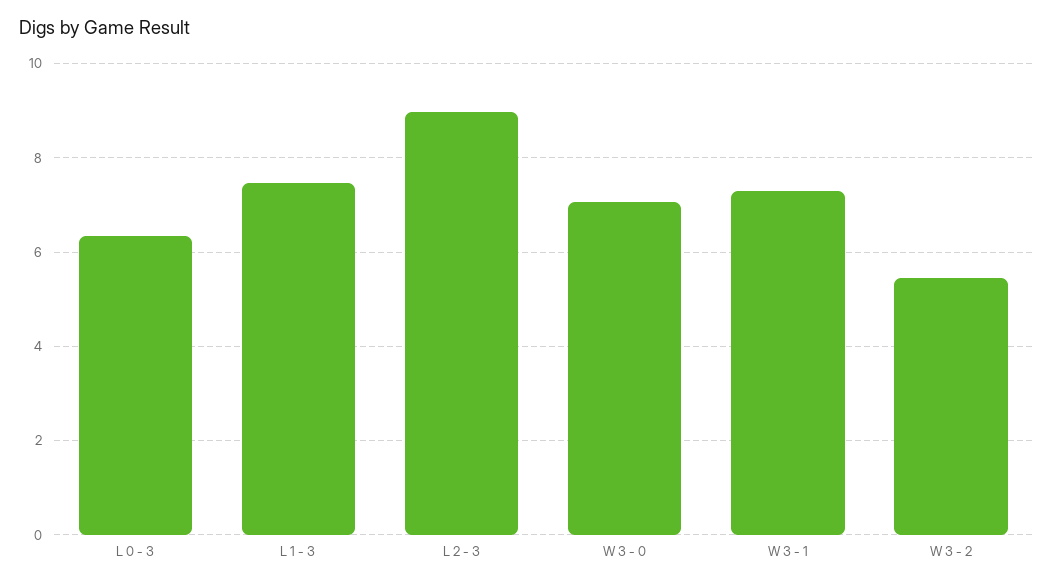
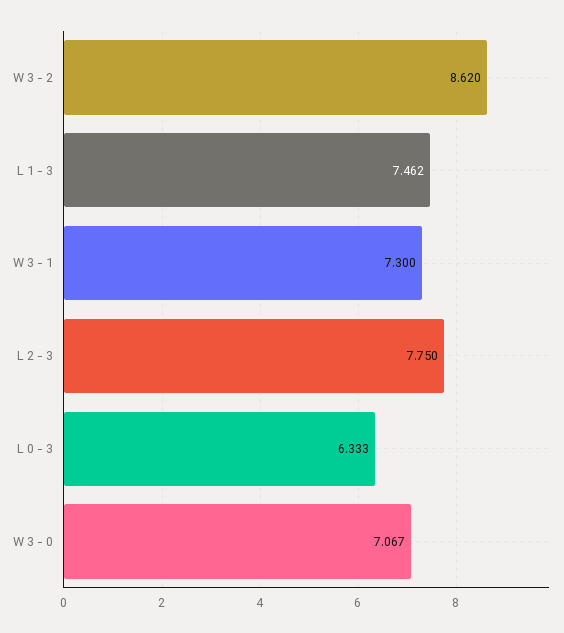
  {
    "L 0 - 3": 6.333,
    "L 1 - 3": 7.462,
-   "L 2 - 3": 9,
+   "L 2 - 3": 7.75,
    "W 3 - 0": 7.067,
    "W 3 - 1": 7.3,
-   "W 3 - 2": 5.4
+   "W 3 - 2": 8.62
  }

